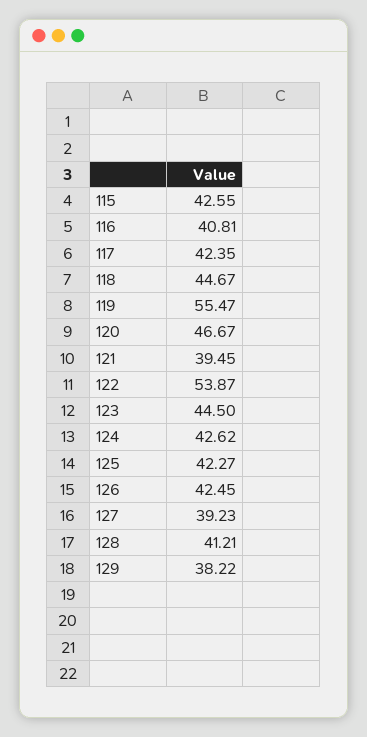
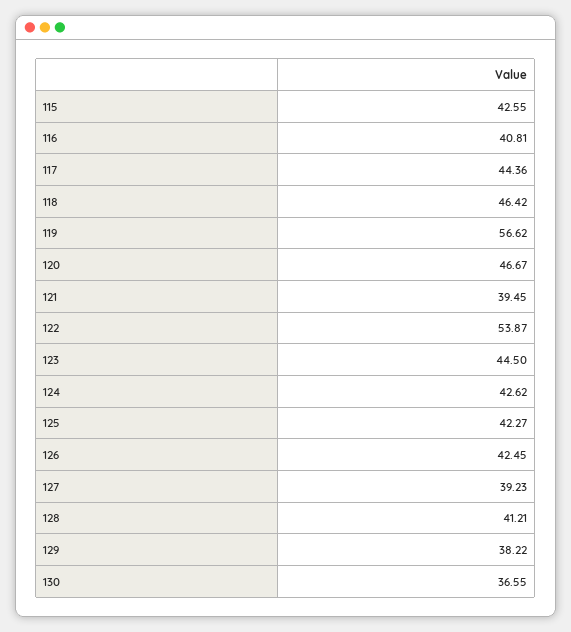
  {
    "115": 42.55,
    "116": 40.81,
-   "117": 42.35,
+   "117": 44.36,
-   "118": 44.67,
+   "118": 46.42,
-   "119": 55.47,
+   "119": 56.62,
    "120": 46.67,
    "121": 39.45,
    "122": 53.87,
    "123": 44.5,
    "124": 42.62,
    "125": 42.27,
    "126": 42.45,
    "127": 39.23,
    "128": 41.21,
-   "129": 38.22
+   "129": 38.22,
+   "130": 36.55
  }

